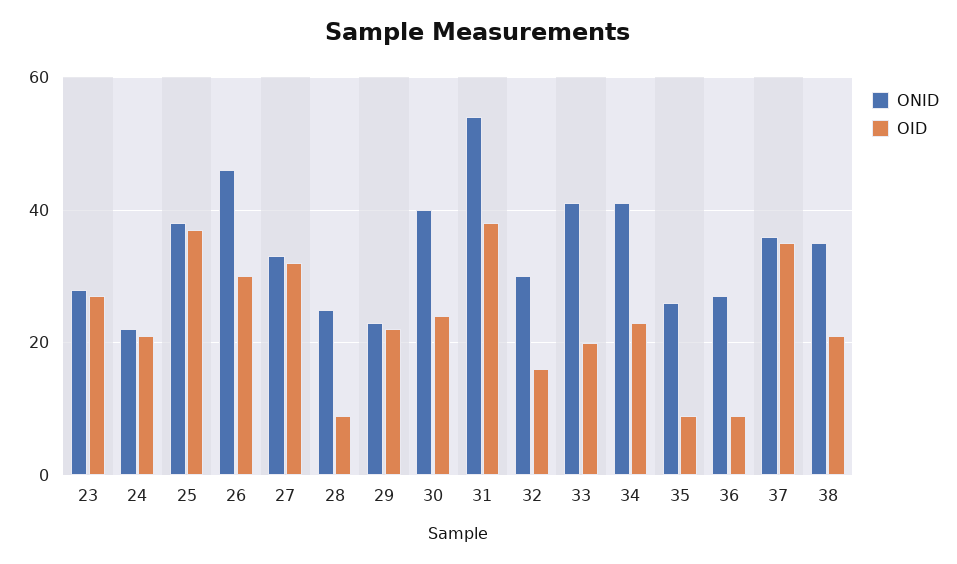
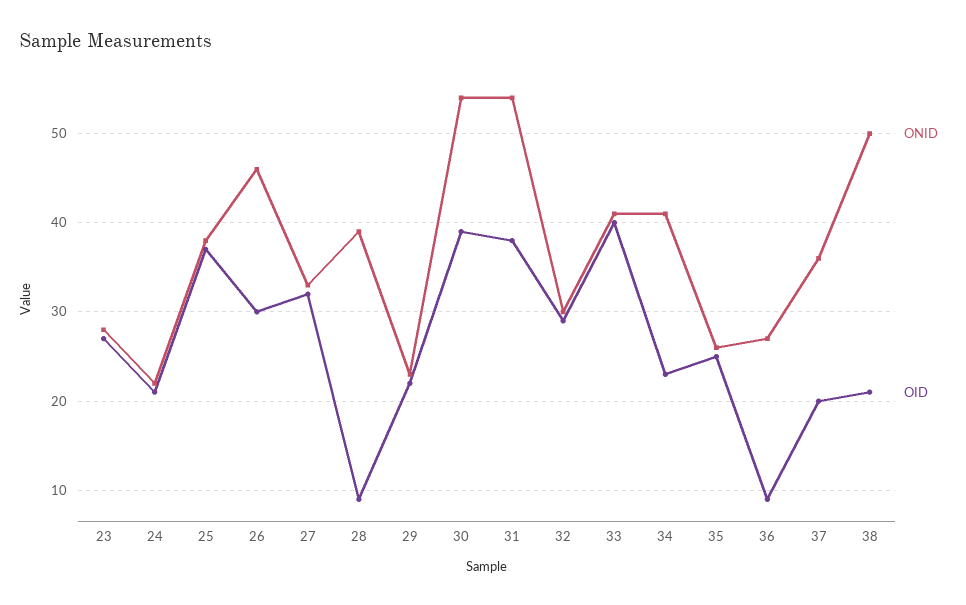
  {
    "ONID": {
      "23": 28,
      "24": 22,
      "25": 38,
      "26": 46,
      "27": 33,
-     "28": 25,
+     "28": 39,
      "29": 23,
-     "30": 40,
+     "30": 54,
      "31": 54,
      "32": 30,
      "33": 41,
      "34": 41,
      "35": 26,
      "36": 27,
      "37": 36,
-     "38": 35
+     "38": 50
    },
    "OID": {
      "23": 27,
      "24": 21,
      "25": 37,
      "26": 30,
      "27": 32,
      "28": 9,
      "29": 22,
-     "30": 25,
+     "30": 39,
      "31": 38,
-     "32": 15,
+     "32": 29,
-     "33": 20,
+     "33": 40,
      "34": 23,
-     "35": 10,
+     "35": 25,
      "36": 9,
-     "37": 35,
+     "37": 20,
      "38": 21
    }
  }

